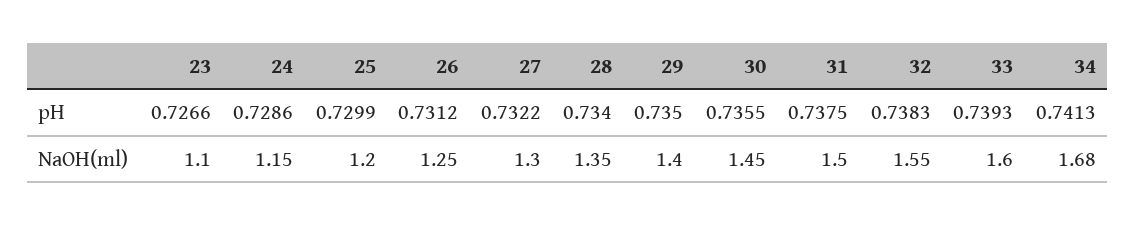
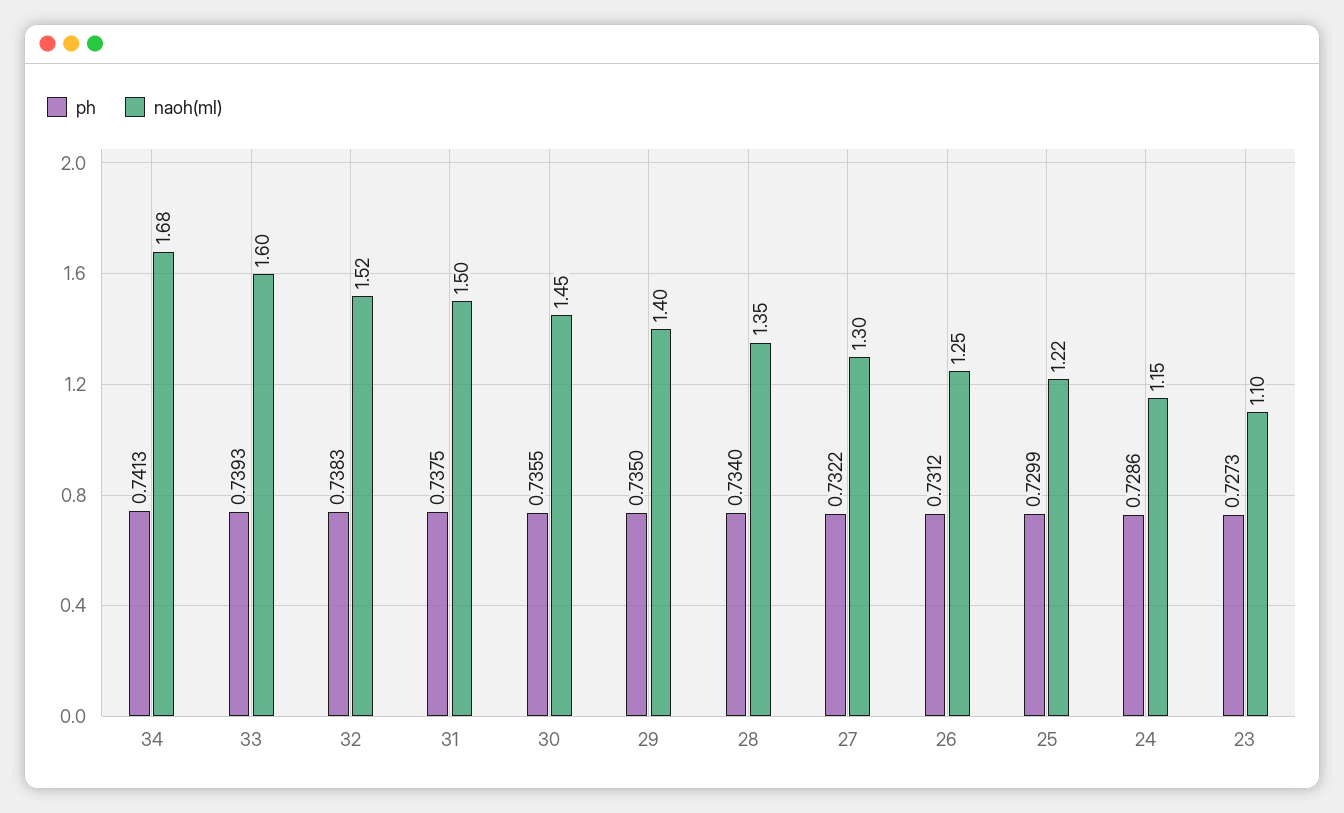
  {
    "pH": {
-     "23": 0.7266,
+     "23": 0.7273,
      "24": 0.7286,
      "25": 0.7299,
      "26": 0.7312,
      "27": 0.7322,
      "28": 0.734,
      "29": 0.735,
      "30": 0.7355,
      "31": 0.7375,
      "32": 0.7383,
      "33": 0.7393,
      "34": 0.7413
    },
    "NaOH(ml)": {
      "23": 1.1,
      "24": 1.15,
-     "25": 1.2,
+     "25": 1.22,
      "26": 1.25,
      "27": 1.3,
      "28": 1.35,
      "29": 1.4,
      "30": 1.45,
      "31": 1.5,
-     "32": 1.55,
+     "32": 1.52,
      "33": 1.6,
      "34": 1.68
    }
  }

